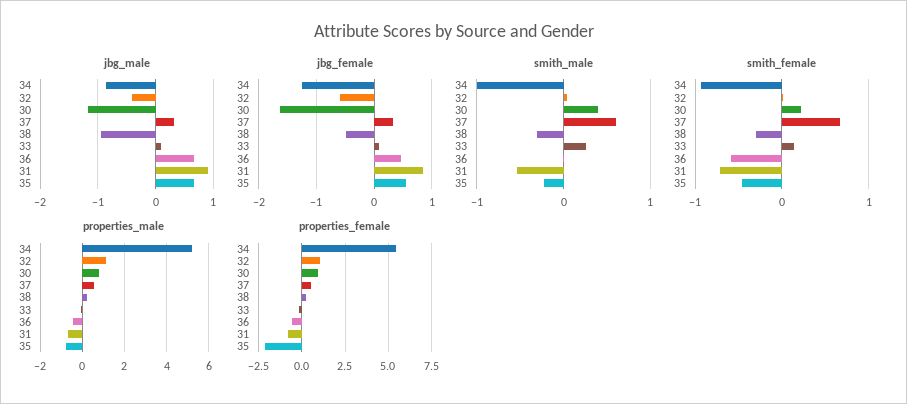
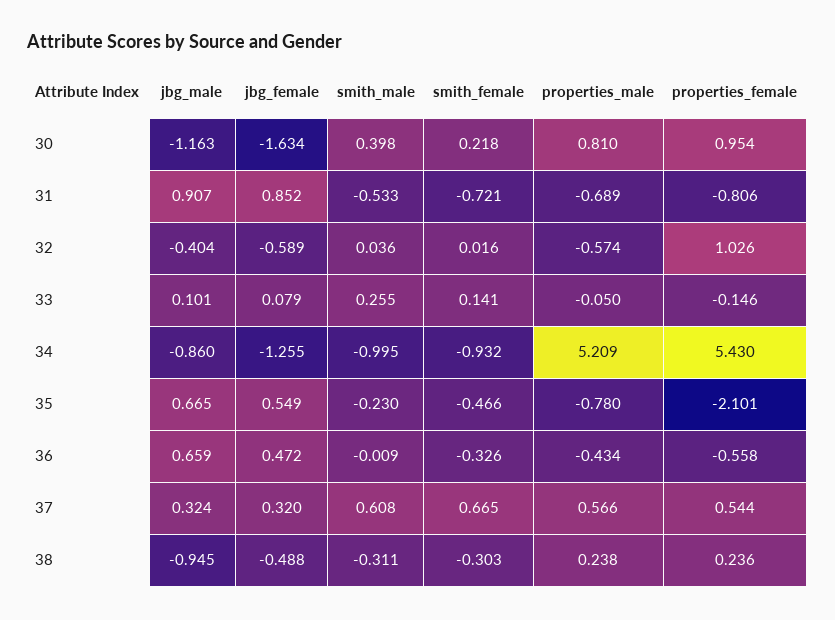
  {
    "jbg_male": {
      "34": -0.86,
      "32": -0.404,
      "30": -1.163,
      "37": 0.324,
      "38": -0.945,
      "33": 0.101,
      "36": 0.659,
      "31": 0.907,
      "35": 0.665
    },
    "jbg_female": {
      "34": -1.255,
      "32": -0.589,
      "30": -1.634,
      "37": 0.32,
      "38": -0.488,
      "33": 0.079,
      "36": 0.472,
      "31": 0.852,
      "35": 0.549
    },
    "smith_male": {
      "34": -0.995,
      "32": 0.036,
      "30": 0.398,
      "37": 0.608,
      "38": -0.311,
      "33": 0.255,
      "36": -0.009,
      "31": -0.533,
      "35": -0.23
    },
    "smith_female": {
      "34": -0.932,
      "32": 0.016,
      "30": 0.218,
      "37": 0.665,
      "38": -0.303,
      "33": 0.141,
-     "36": -0.6,
+     "36": -0.326,
      "31": -0.721,
      "35": -0.466
    },
    "properties_male": {
      "34": 5.209,
-     "32": 1,
+     "32": -0.574,
      "30": 0.81,
      "37": 0.566,
      "38": 0.238,
      "33": -0.05,
      "36": -0.434,
      "31": -0.689,
      "35": -0.78
    },
    "properties_female": {
      "34": 5.43,
      "32": 1.026,
      "30": 0.954,
      "37": 0.544,
      "38": 0.236,
      "33": -0.146,
      "36": -0.558,
      "31": -0.806,
      "35": -2.101
    }
  }

